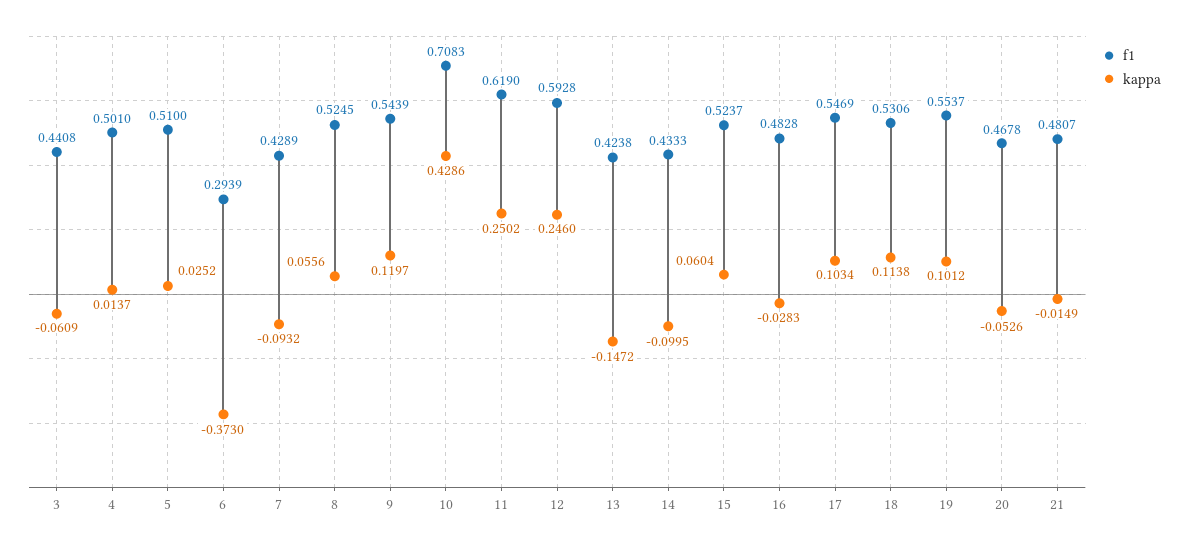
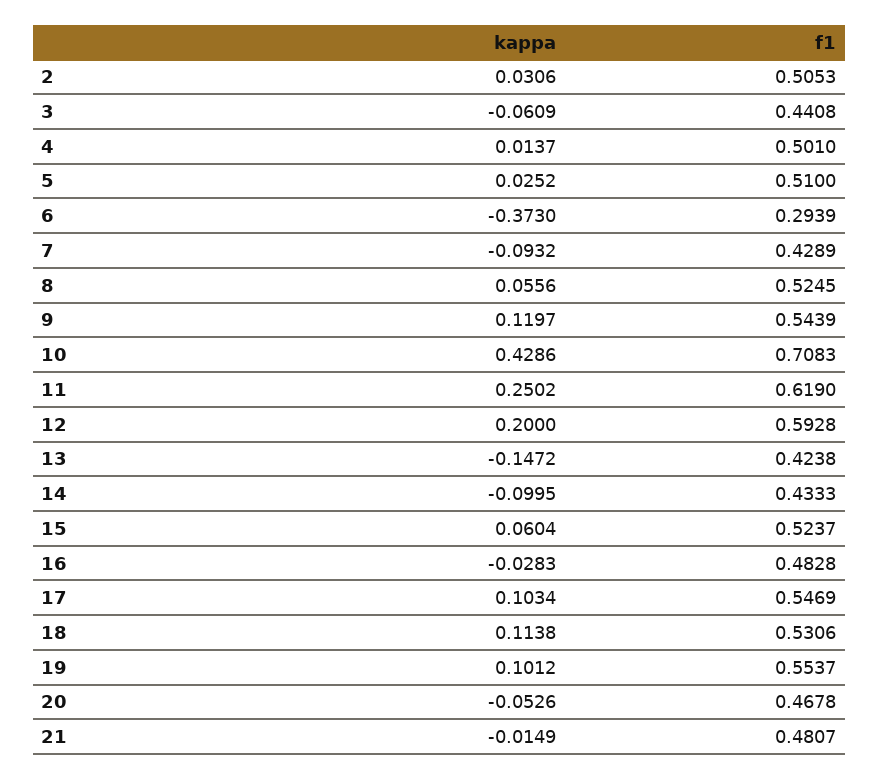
  {
    "f1": {
      "3": 0.4408,
      "4": 0.501,
      "5": 0.51,
      "6": 0.2939,
      "7": 0.4289,
      "8": 0.5245,
      "9": 0.5439,
      "10": 0.7083,
      "11": 0.619,
      "12": 0.5928,
      "13": 0.4238,
      "14": 0.4333,
      "15": 0.5237,
      "16": 0.4828,
      "17": 0.5469,
      "18": 0.5306,
      "19": 0.5537,
      "20": 0.4678,
-     "21": 0.4807
+     "21": 0.4807,
+     "2": 0.5053
    },
    "kappa": {
      "3": -0.0609,
      "4": 0.0137,
      "5": 0.0252,
      "6": -0.373,
      "7": -0.0932,
      "8": 0.0556,
      "9": 0.1197,
      "10": 0.4286,
      "11": 0.2502,
-     "12": 0.246,
+     "12": 0.2,
      "13": -0.1472,
      "14": -0.0995,
      "15": 0.0604,
      "16": -0.0283,
      "17": 0.1034,
      "18": 0.1138,
      "19": 0.1012,
      "20": -0.0526,
-     "21": -0.0149
+     "21": -0.0149,
+     "2": 0.0306
    }
  }

